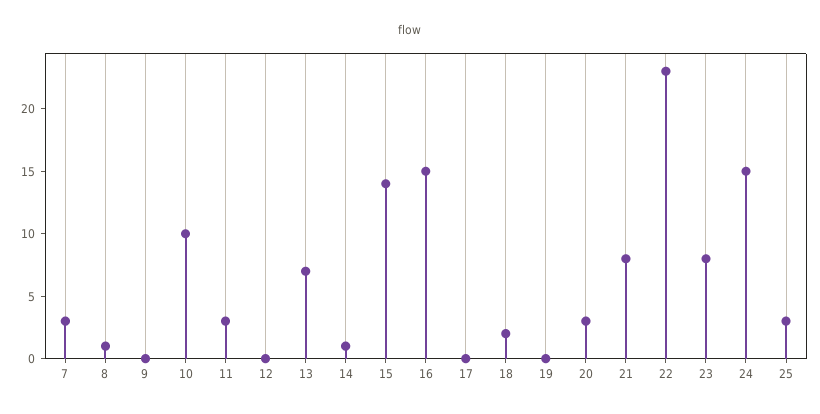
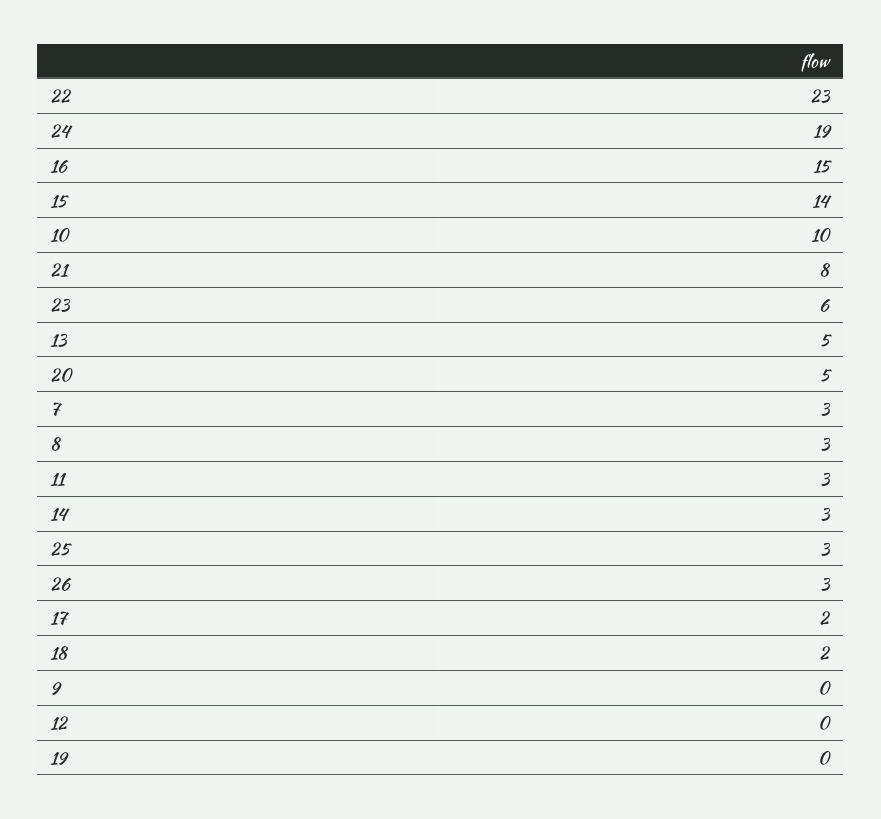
  {
    "7": 3,
-   "8": 1,
+   "8": 3,
    "9": 0,
    "10": 10,
    "11": 3,
    "12": 0,
-   "13": 7,
+   "13": 5,
-   "14": 1,
+   "14": 3,
    "15": 14,
    "16": 15,
-   "17": 0,
+   "17": 2,
    "18": 2,
    "19": 0,
-   "20": 3,
+   "20": 5,
    "21": 8,
    "22": 23,
-   "23": 8,
+   "23": 6,
-   "24": 15,
+   "24": 19,
-   "25": 3
+   "25": 3,
+   "26": 3
  }

